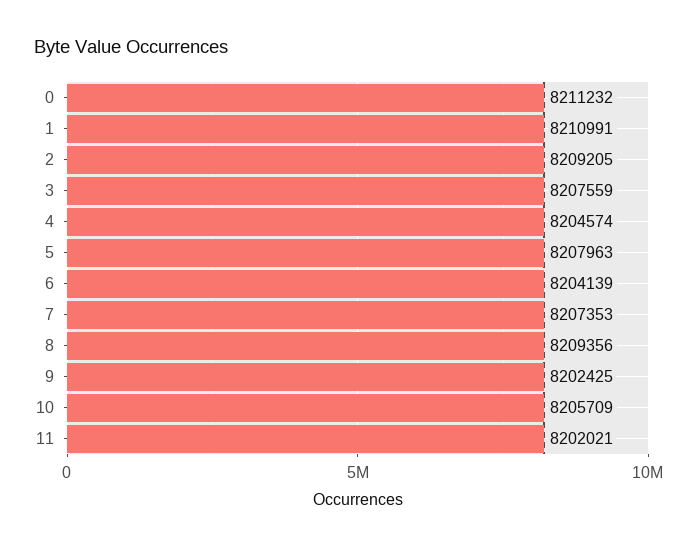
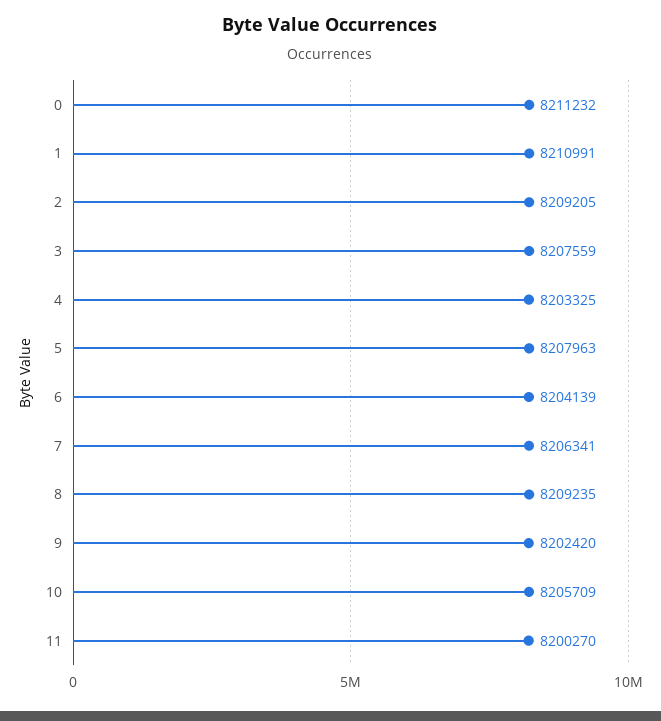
  {
    "0": 8211232,
    "1": 8210991,
    "2": 8209205,
    "3": 8207559,
-   "4": 8204574,
+   "4": 8203325,
    "5": 8207963,
    "6": 8204139,
-   "7": 8207353,
+   "7": 8206341,
-   "8": 8209356,
+   "8": 8209235,
-   "9": 8202425,
+   "9": 8202420,
    "10": 8205709,
-   "11": 8202021
+   "11": 8200270
  }

